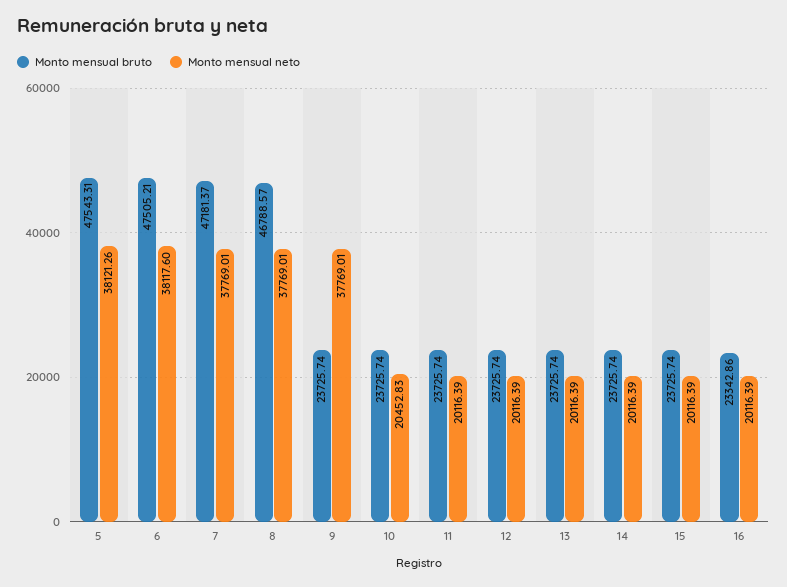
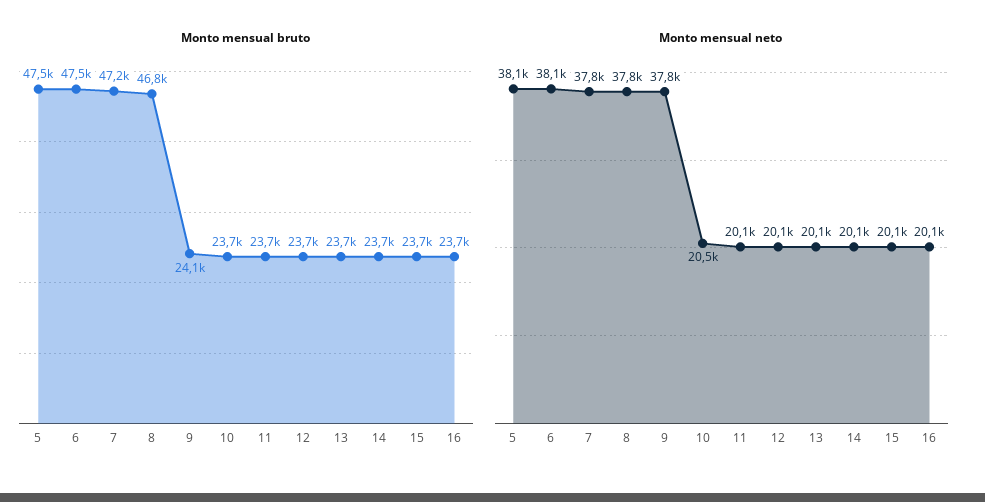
  {
    "Monto mensual bruto": {
      "5": 47543.31,
      "6": 47505.21,
      "7": 47181.37,
      "8": 46788.57,
-     "9": 23725.74,
+     "9": 24100,
      "10": 23725.74,
      "11": 23725.74,
      "12": 23725.74,
      "13": 23725.74,
      "14": 23725.74,
      "15": 23725.74,
-     "16": 23342.86
+     "16": 23700
    },
    "Monto mensual neto": {
      "5": 38121.26,
      "6": 38117.6,
      "7": 37769.01,
      "8": 37769.01,
      "9": 37769.01,
      "10": 20452.83,
      "11": 20116.39,
      "12": 20116.39,
      "13": 20116.39,
      "14": 20116.39,
      "15": 20116.39,
      "16": 20116.39
    }
  }

